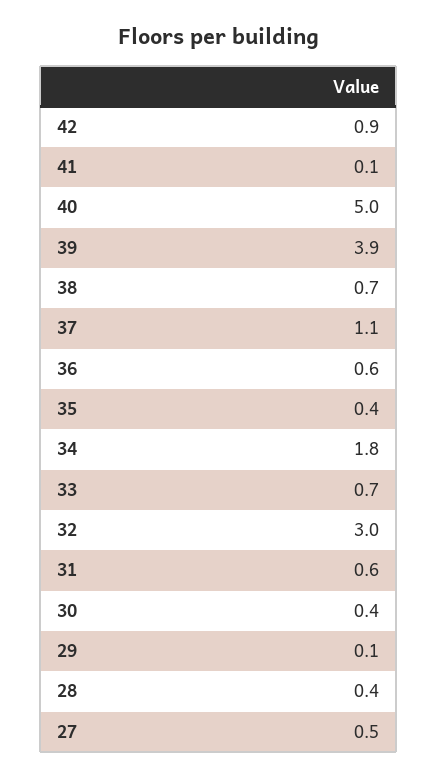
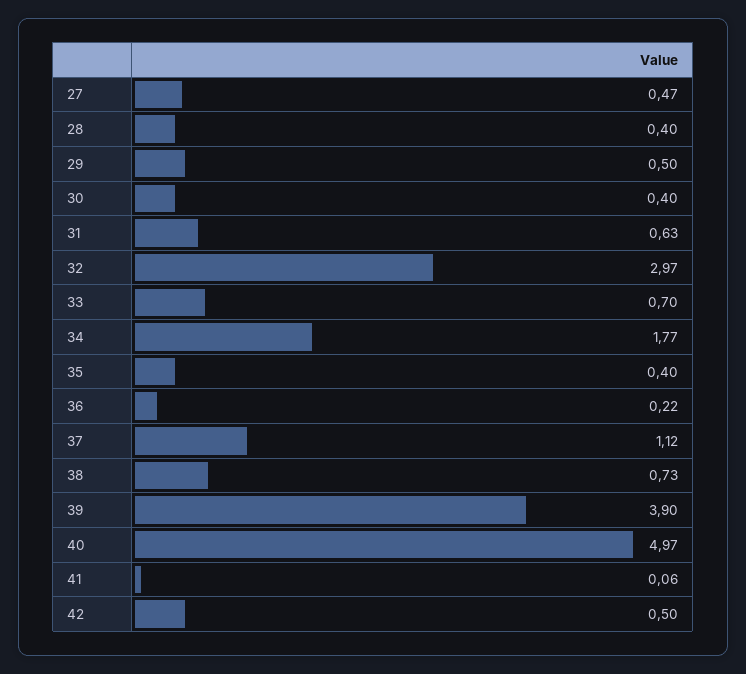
  {
-   "42": 0.9,
+   "42": 0.5,
    "41": 0.06,
    "40": 4.97,
    "39": 3.9,
    "38": 0.73,
    "37": 1.12,
-   "36": 0.6,
+   "36": 0.22,
    "35": 0.4,
    "34": 1.77,
    "33": 0.7,
    "32": 2.97,
    "31": 0.63,
    "30": 0.4,
-   "29": 0.1,
+   "29": 0.5,
    "28": 0.4,
    "27": 0.47
  }

